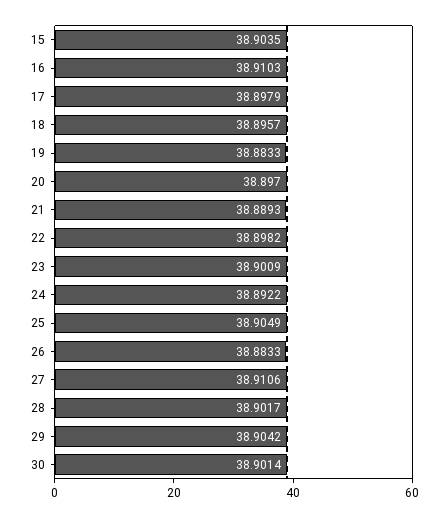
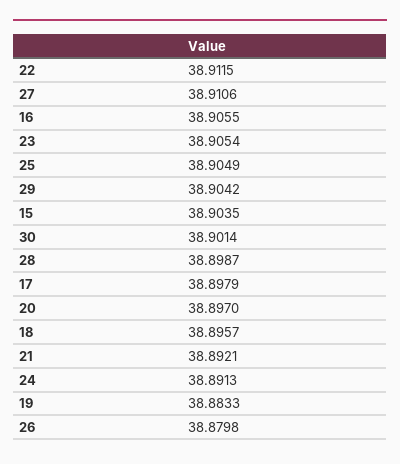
  {
    "15": 38.9035,
-   "16": 38.9103,
+   "16": 38.9055,
    "17": 38.8979,
    "18": 38.8957,
    "19": 38.8833,
    "20": 38.897,
-   "21": 38.8893,
+   "21": 38.8921,
-   "22": 38.8982,
+   "22": 38.9115,
-   "23": 38.9009,
+   "23": 38.9054,
-   "24": 38.8922,
+   "24": 38.8913,
    "25": 38.9049,
-   "26": 38.8833,
+   "26": 38.8798,
    "27": 38.9106,
-   "28": 38.9017,
+   "28": 38.8987,
    "29": 38.9042,
    "30": 38.9014
  }

